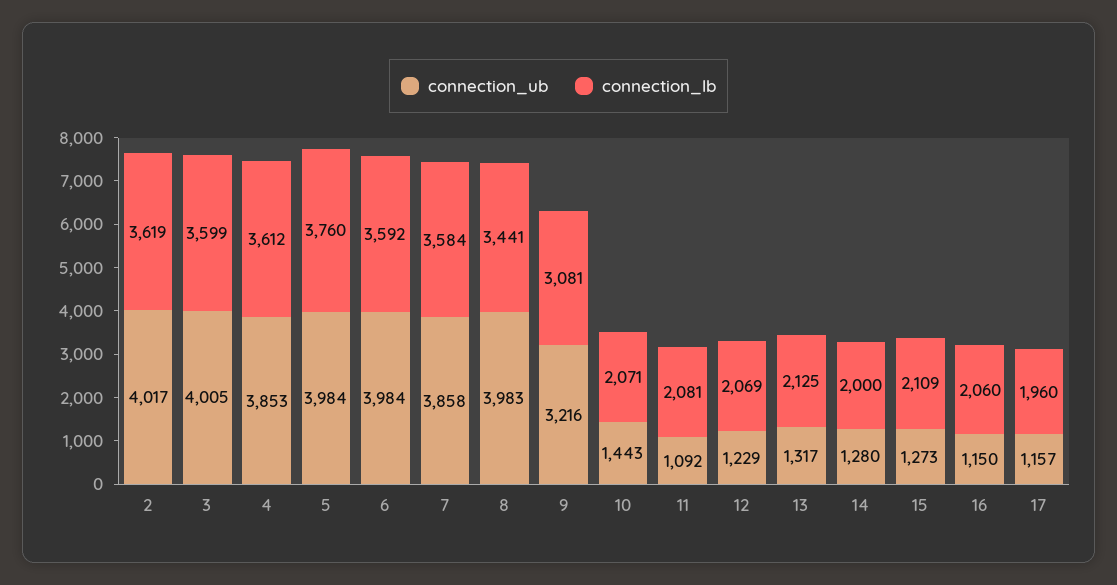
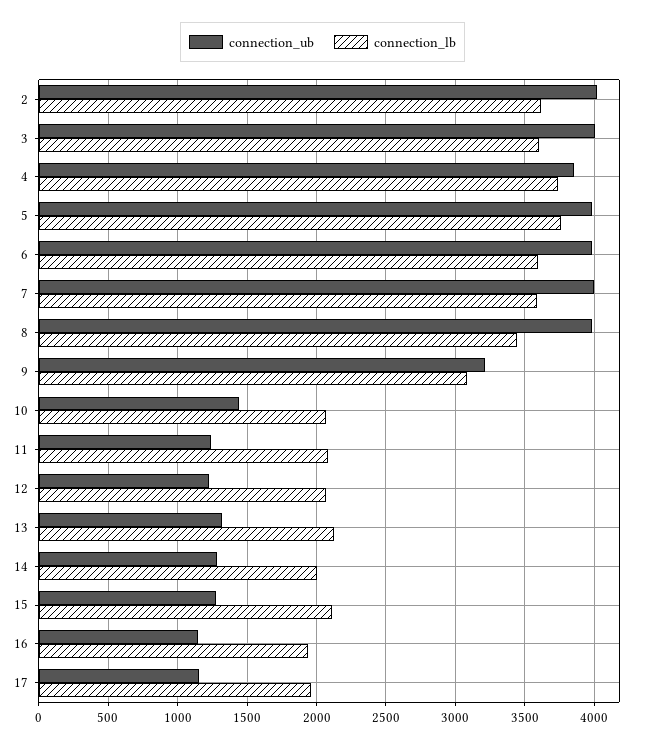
  {
    "connection_ub": {
      "2": 4017,
      "3": 4005,
      "4": 3853,
      "5": 3984,
      "6": 3984,
-     "7": 3858,
+     "7": 4000,
      "8": 3983,
      "9": 3216,
      "10": 1443,
-     "11": 1092,
+     "11": 1250,
      "12": 1229,
      "13": 1317,
      "14": 1280,
      "15": 1273,
      "16": 1150,
      "17": 1157
    },
    "connection_lb": {
      "2": 3619,
      "3": 3599,
-     "4": 3612,
+     "4": 3750,
      "5": 3760,
      "6": 3592,
      "7": 3584,
      "8": 3441,
      "9": 3081,
      "10": 2071,
      "11": 2081,
      "12": 2069,
      "13": 2125,
      "14": 2000,
      "15": 2109,
-     "16": 2060,
+     "16": 1950,
      "17": 1960
    }
  }

